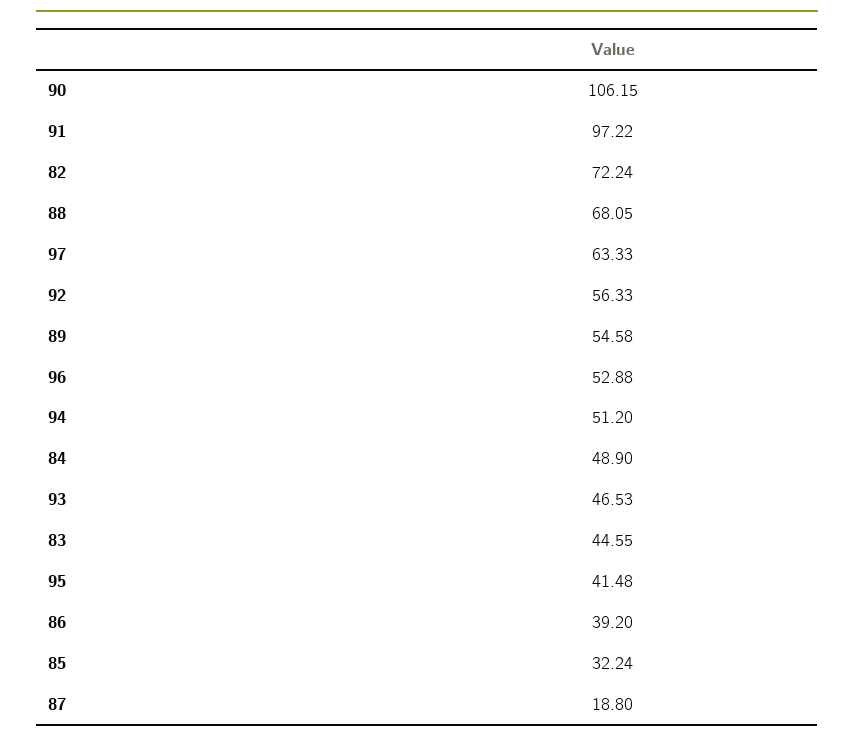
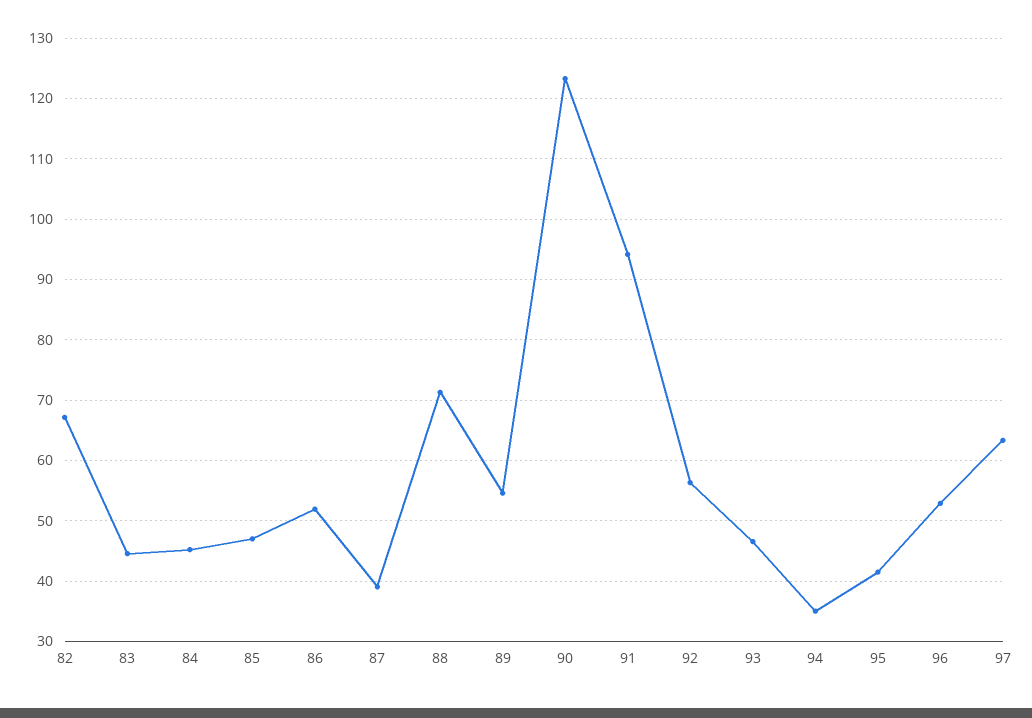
  {
-   "90": 106.15,
+   "90": 123,
-   "91": 97.22,
+   "91": 94,
-   "82": 72.24,
+   "82": 67,
-   "88": 68.05,
+   "88": 71,
    "97": 63.33,
    "92": 56.33,
    "89": 54.58,
    "96": 52.88,
-   "94": 51.2,
+   "94": 35,
-   "84": 48.9,
+   "84": 45,
    "93": 46.53,
    "83": 44.55,
    "95": 41.48,
-   "86": 39.2,
+   "86": 52,
-   "85": 32.24,
+   "85": 47,
-   "87": 18.8
+   "87": 39
  }

